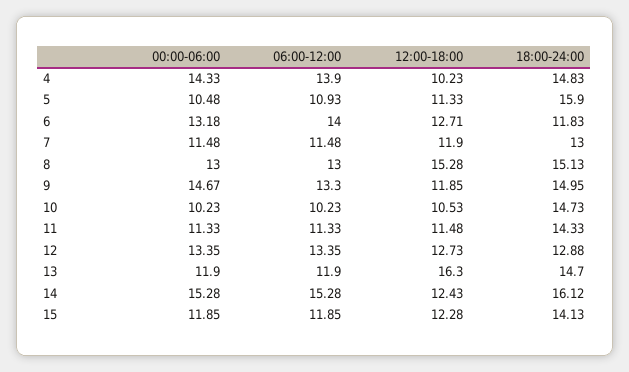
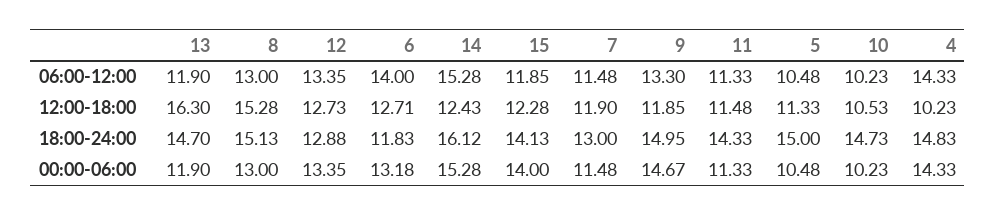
  {
    "00:00-06:00": {
      "4": 14.33,
      "5": 10.48,
      "6": 13.18,
      "7": 11.48,
      "8": 13,
      "9": 14.67,
      "10": 10.23,
      "11": 11.33,
      "12": 13.35,
      "13": 11.9,
      "14": 15.28,
-     "15": 11.85
+     "15": 14
    },
    "06:00-12:00": {
-     "4": 13.9,
+     "4": 14.33,
-     "5": 10.93,
+     "5": 10.48,
      "6": 14,
      "7": 11.48,
      "8": 13,
      "9": 13.3,
      "10": 10.23,
      "11": 11.33,
      "12": 13.35,
      "13": 11.9,
      "14": 15.28,
      "15": 11.85
    },
    "12:00-18:00": {
      "4": 10.23,
      "5": 11.33,
      "6": 12.71,
      "7": 11.9,
      "8": 15.28,
      "9": 11.85,
      "10": 10.53,
      "11": 11.48,
      "12": 12.73,
      "13": 16.3,
      "14": 12.43,
      "15": 12.28
    },
    "18:00-24:00": {
      "4": 14.83,
-     "5": 15.9,
+     "5": 15,
      "6": 11.83,
      "7": 13,
      "8": 15.13,
      "9": 14.95,
      "10": 14.73,
      "11": 14.33,
      "12": 12.88,
      "13": 14.7,
      "14": 16.12,
      "15": 14.13
    }
  }

